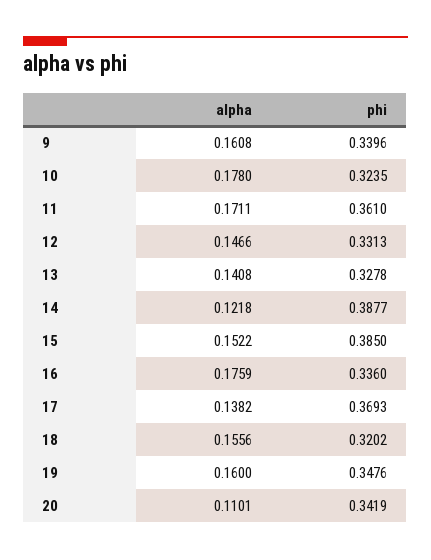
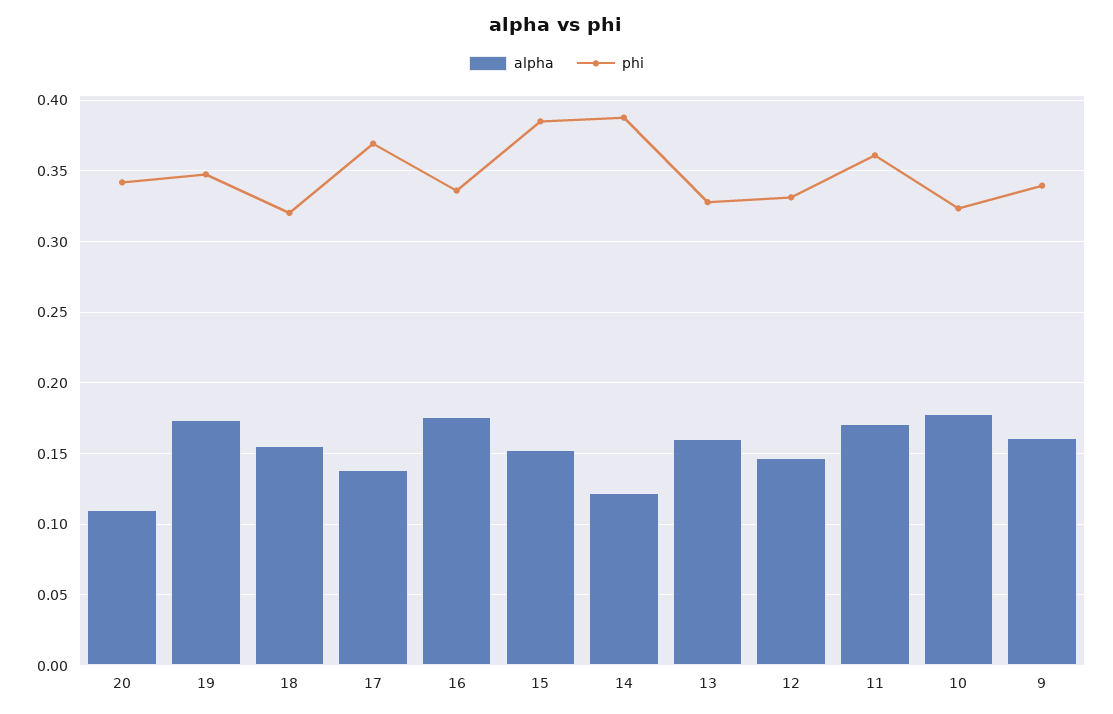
  {
    "alpha": {
      "9": 0.1608,
      "10": 0.178,
      "11": 0.1711,
      "12": 0.1466,
-     "13": 0.1408,
+     "13": 0.16,
      "14": 0.1218,
      "15": 0.1522,
      "16": 0.1759,
      "17": 0.1382,
      "18": 0.1556,
-     "19": 0.16,
+     "19": 0.175,
      "20": 0.1101
    },
    "phi": {
      "9": 0.3396,
      "10": 0.3235,
      "11": 0.361,
      "12": 0.3313,
      "13": 0.3278,
      "14": 0.3877,
      "15": 0.385,
      "16": 0.336,
      "17": 0.3693,
      "18": 0.3202,
      "19": 0.3476,
      "20": 0.3419
    }
  }

